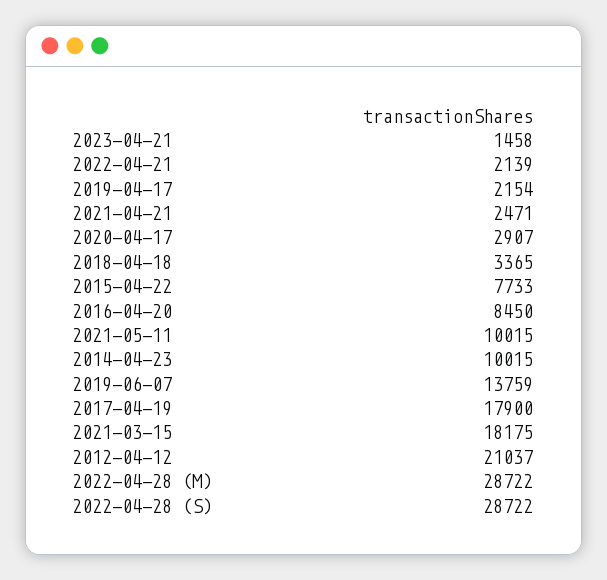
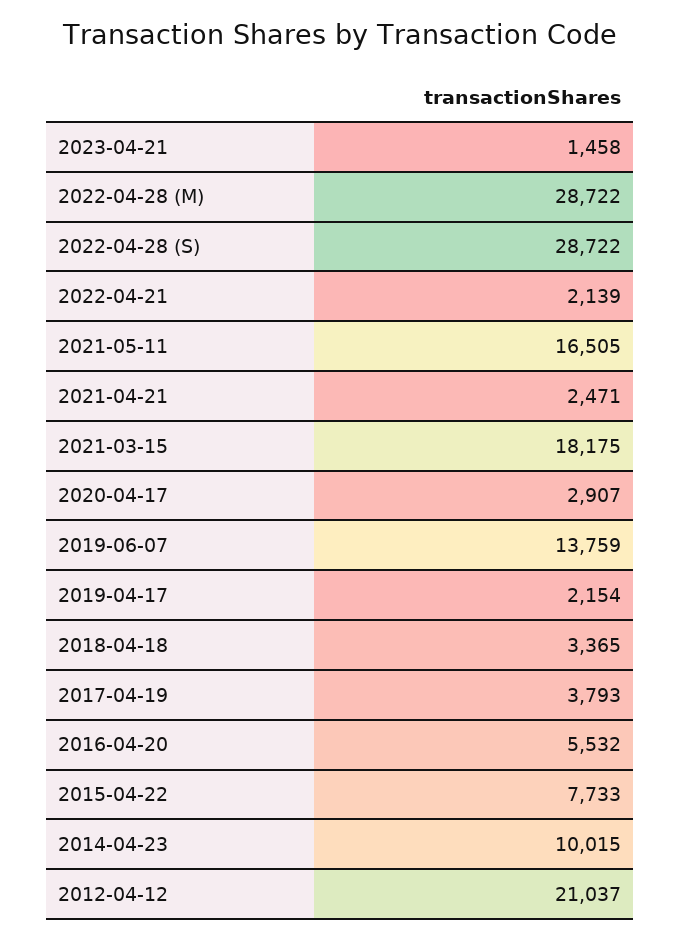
  {
    "2023-04-21": 1458,
    "2022-04-21": 2139,
    "2019-04-17": 2154,
    "2021-04-21": 2471,
    "2020-04-17": 2907,
    "2018-04-18": 3365,
    "2015-04-22": 7733,
-   "2016-04-20": 8450,
+   "2016-04-20": 5532,
-   "2021-05-11": 10015,
+   "2021-05-11": 16505,
    "2014-04-23": 10015,
    "2019-06-07": 13759,
-   "2017-04-19": 17900,
+   "2017-04-19": 3793,
    "2021-03-15": 18175,
    "2012-04-12": 21037,
    "2022-04-28 (M)": 28722,
    "2022-04-28 (S)": 28722
  }

